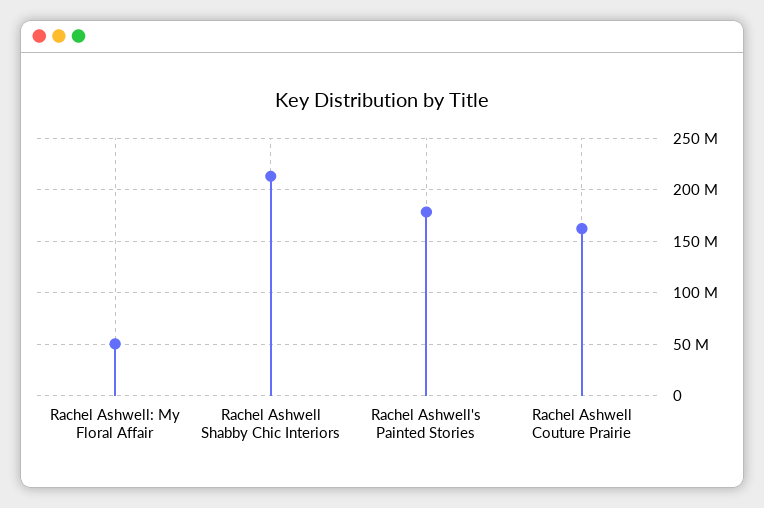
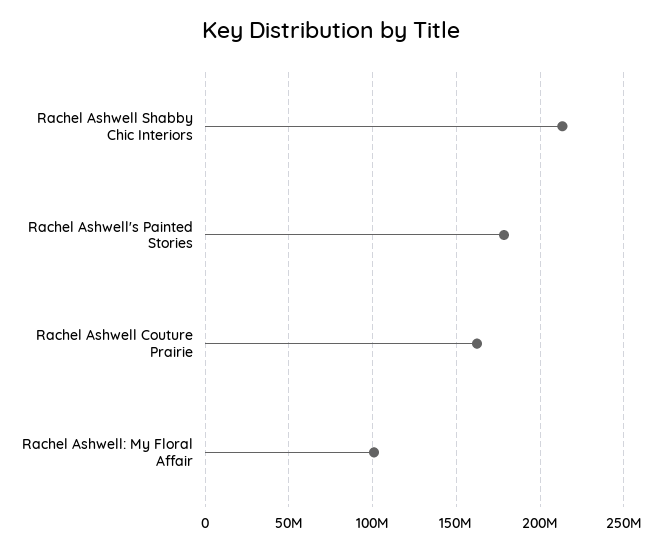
  {
-   "Rachel Ashwell: My Floral Affair": 50000000,
+   "Rachel Ashwell: My Floral Affair": 100000000,
    "Rachel Ashwell Shabby Chic Interiors": 215000000,
    "Rachel Ashwell's Painted Stories": 180000000,
    "Rachel Ashwell Couture Prairie": 160000000
  }

